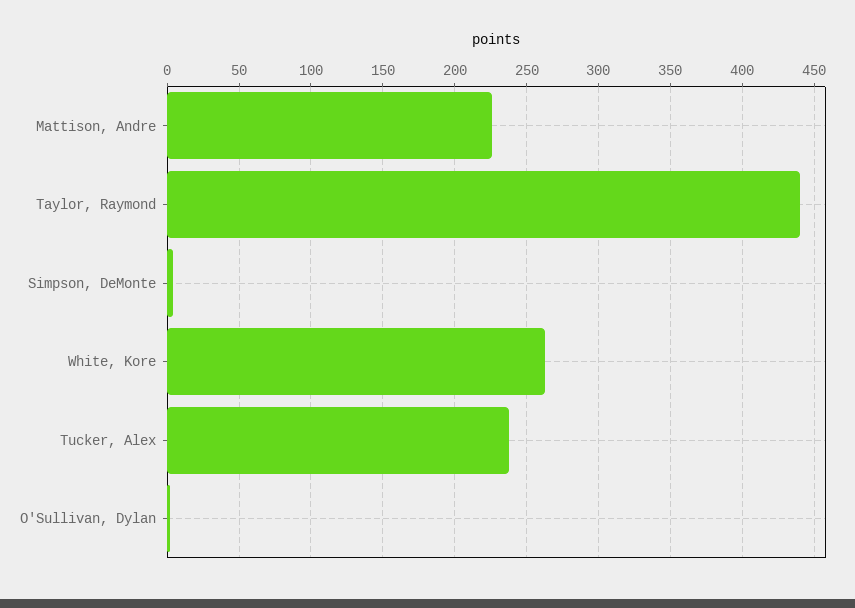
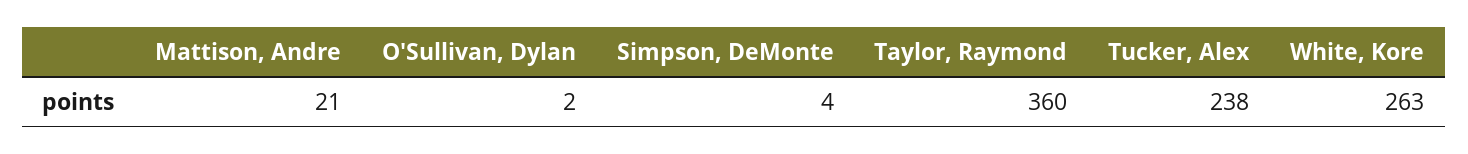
  {
-   "Mattison, Andre": 225,
+   "Mattison, Andre": 21,
-   "Taylor, Raymond": 440,
+   "Taylor, Raymond": 360,
    "Simpson, DeMonte": 4,
    "White, Kore": 263,
    "Tucker, Alex": 238,
    "O'Sullivan, Dylan": 2
  }

